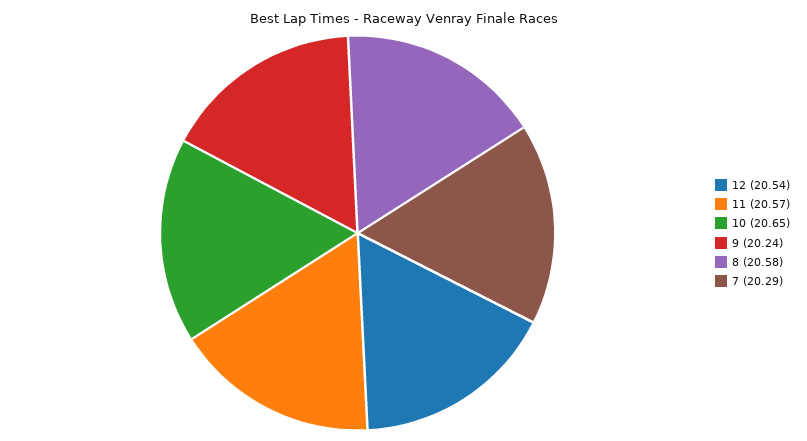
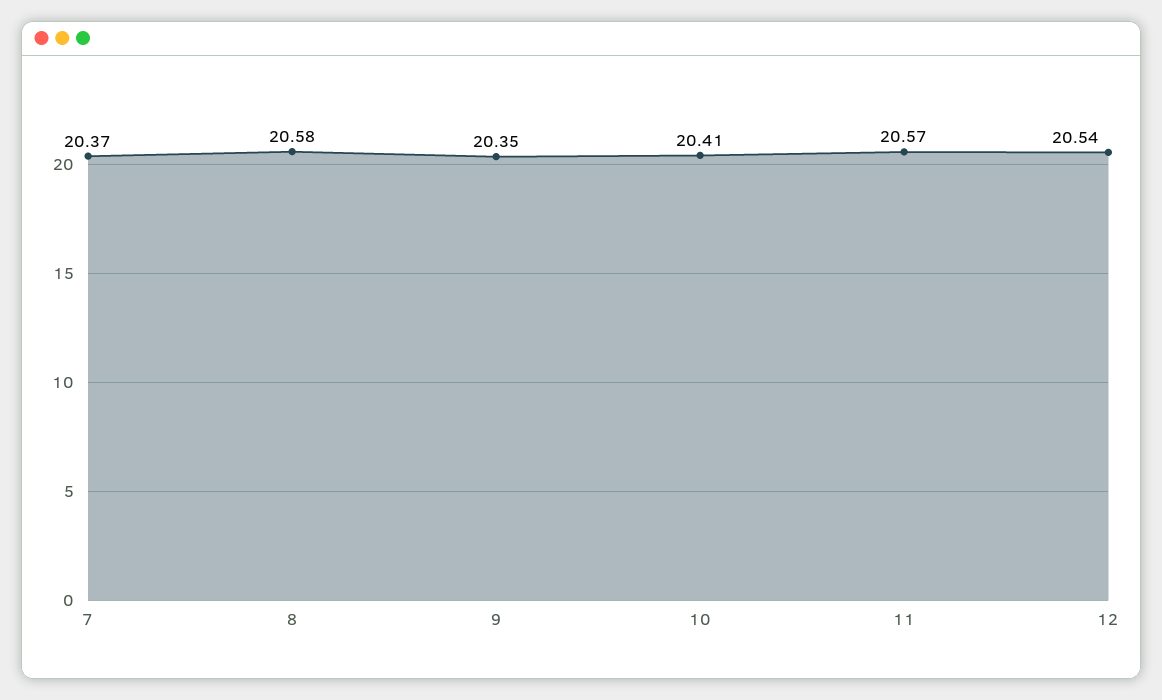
  {
    "12": 20.54,
    "11": 20.57,
-   "10": 20.65,
+   "10": 20.41,
-   "9": 20.24,
+   "9": 20.35,
    "8": 20.58,
-   "7": 20.29
+   "7": 20.37
  }

